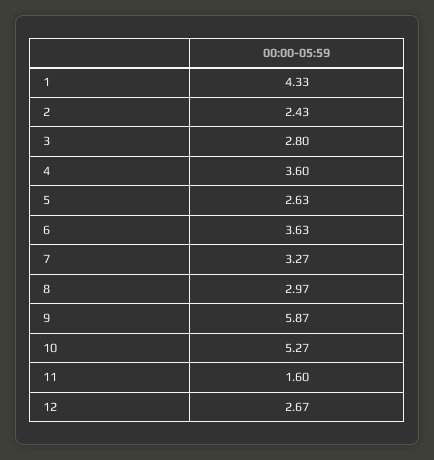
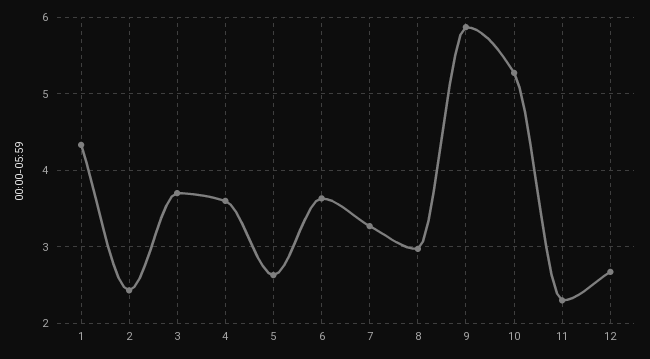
  {
    "1": 4.33,
    "2": 2.43,
-   "3": 2.8,
+   "3": 3.7,
    "4": 3.6,
    "5": 2.63,
    "6": 3.63,
    "7": 3.27,
    "8": 2.97,
    "9": 5.87,
    "10": 5.27,
-   "11": 1.6,
+   "11": 2.3,
    "12": 2.67
  }

